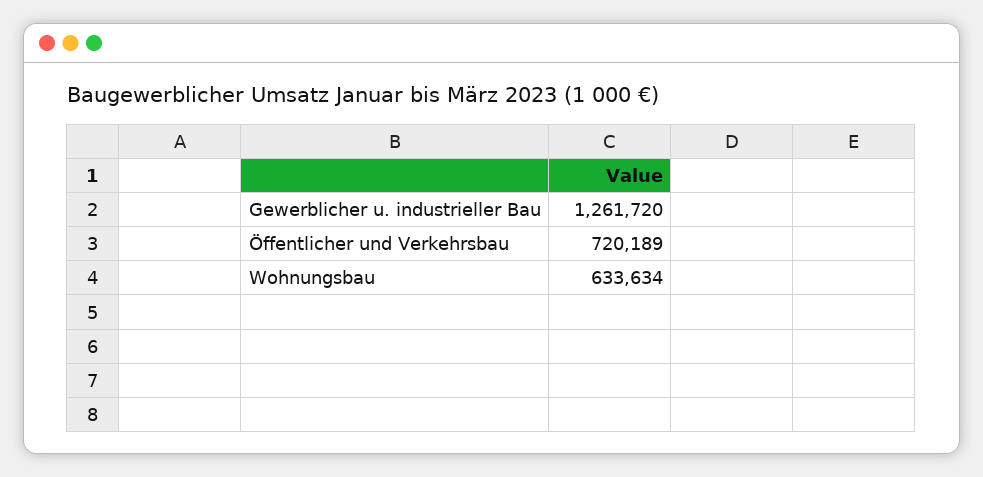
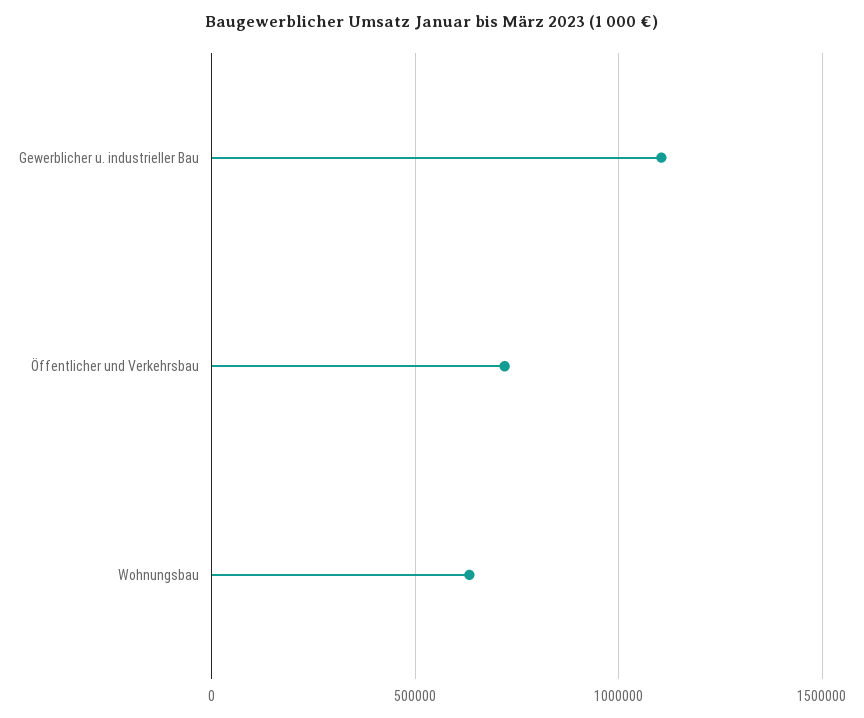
  {
-   "Gewerblicher u. industrieller Bau": 1261720,
+   "Gewerblicher u. industrieller Bau": 1100000,
    "Öffentlicher und Verkehrsbau": 720189,
    "Wohnungsbau": 633634
  }

